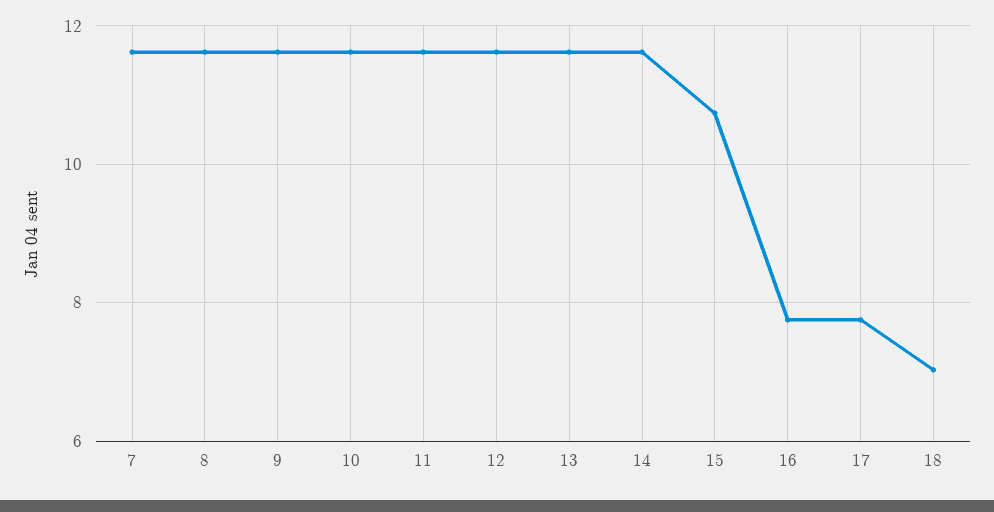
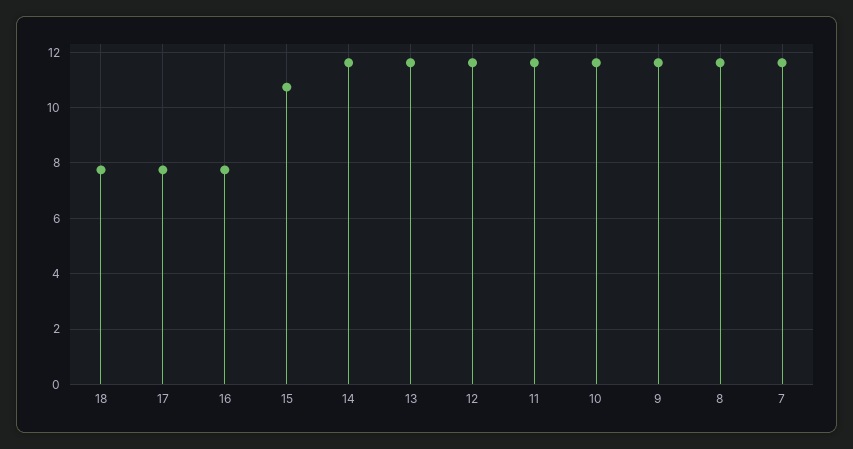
  {
    "7": 11.6,
    "8": 11.6,
    "9": 11.6,
    "10": 11.6,
    "11": 11.6,
    "12": 11.6,
    "13": 11.6,
    "14": 11.6,
    "15": 10.8,
    "16": 7.8,
    "17": 7.8,
-   "18": 7
+   "18": 7.75
  }

